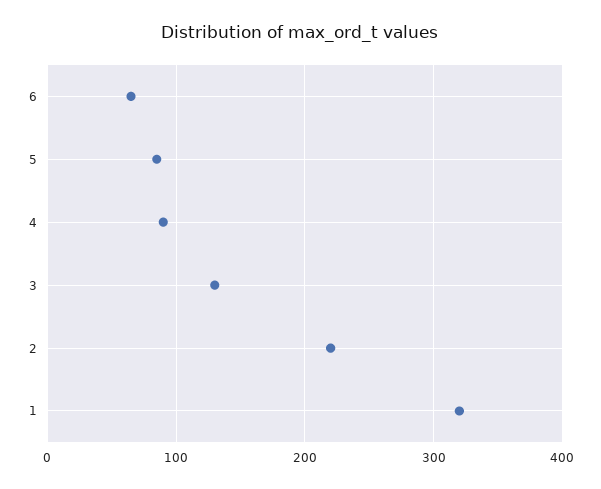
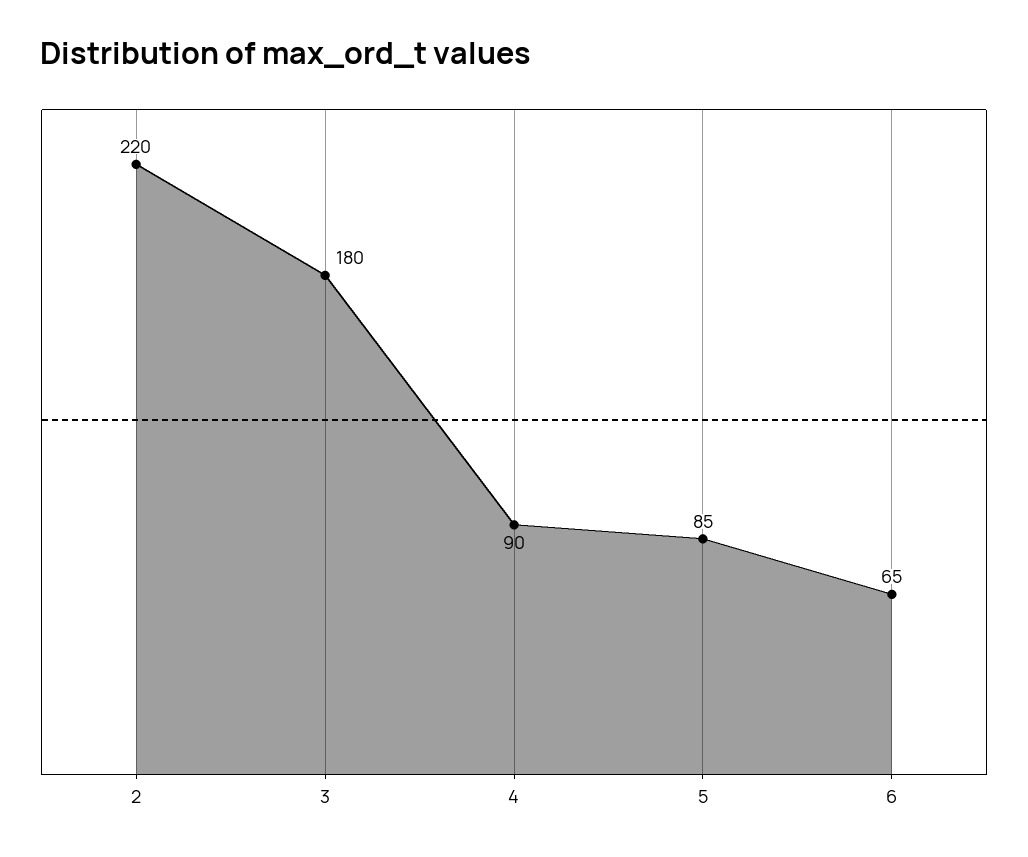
  {
    "6": 65,
    "5": 85,
    "4": 90,
-   "3": 130,
+   "3": 180,
-   "2": 220,
+   "2": 220
-   "1": 320
  }

